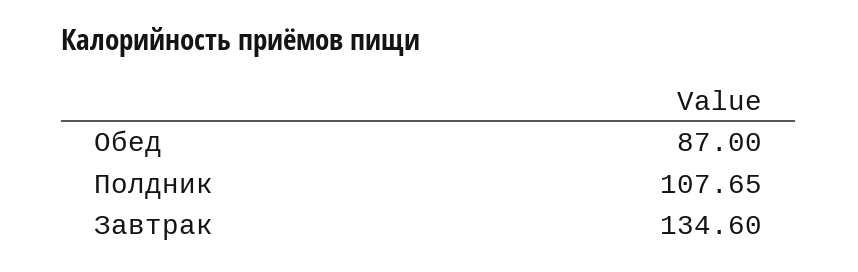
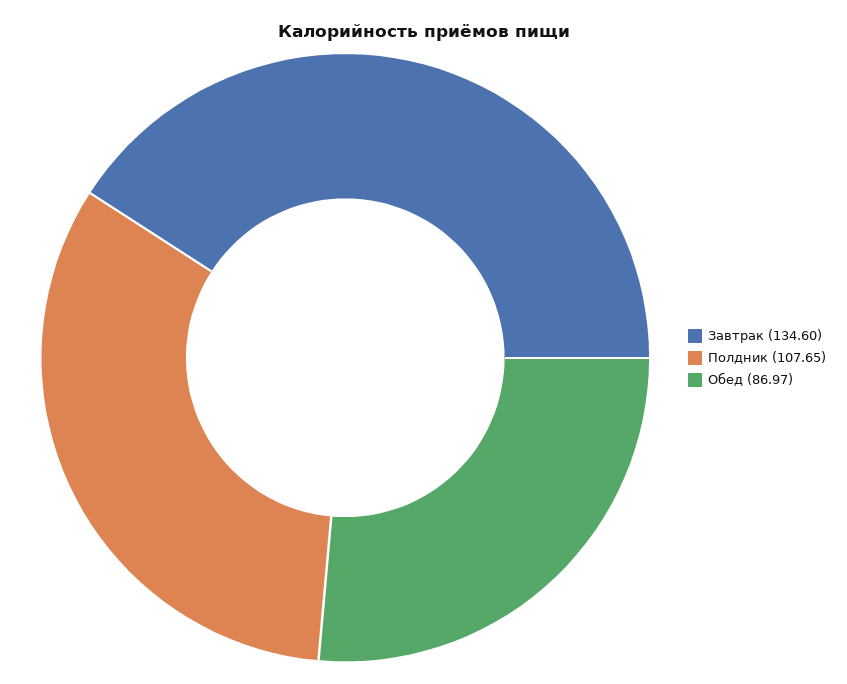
  {
-   "Обед": 87,
+   "Обед": 86.97,
    "Полдник": 107.65,
    "Завтрак": 134.6
  }

